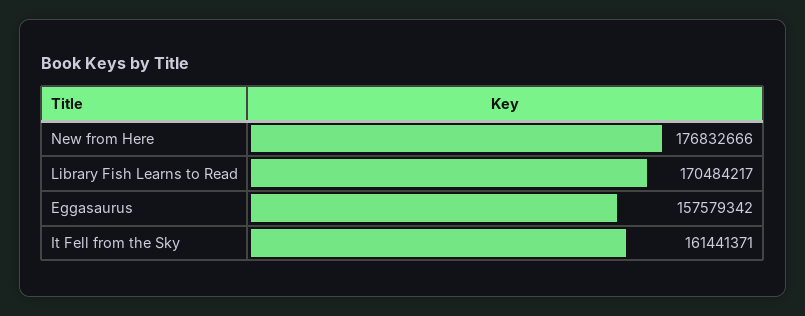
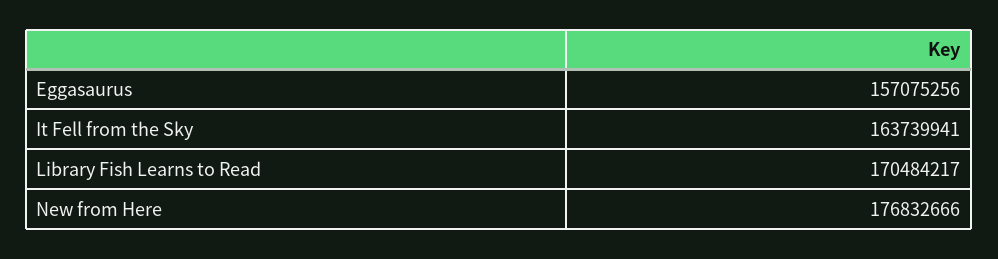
  {
    "New from Here": 176832666,
    "Library Fish Learns to Read": 170484217,
-   "Eggasaurus": 157579342,
+   "Eggasaurus": 157075256,
-   "It Fell from the Sky": 161441371
+   "It Fell from the Sky": 163739941
  }

